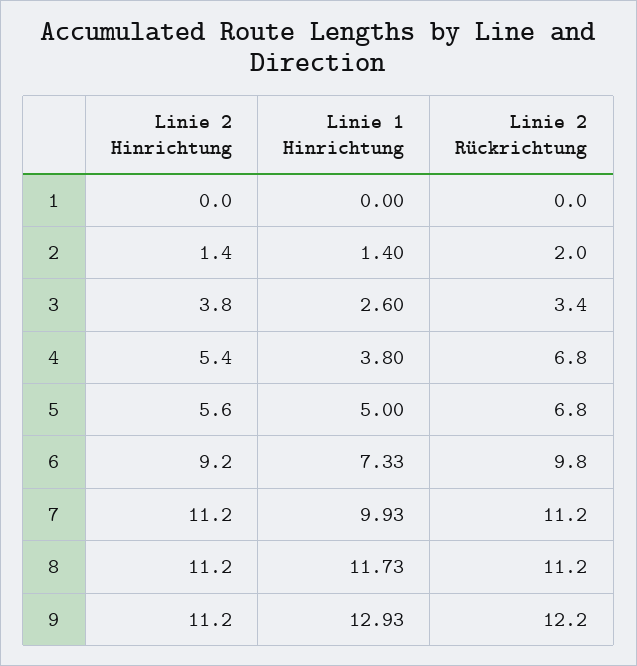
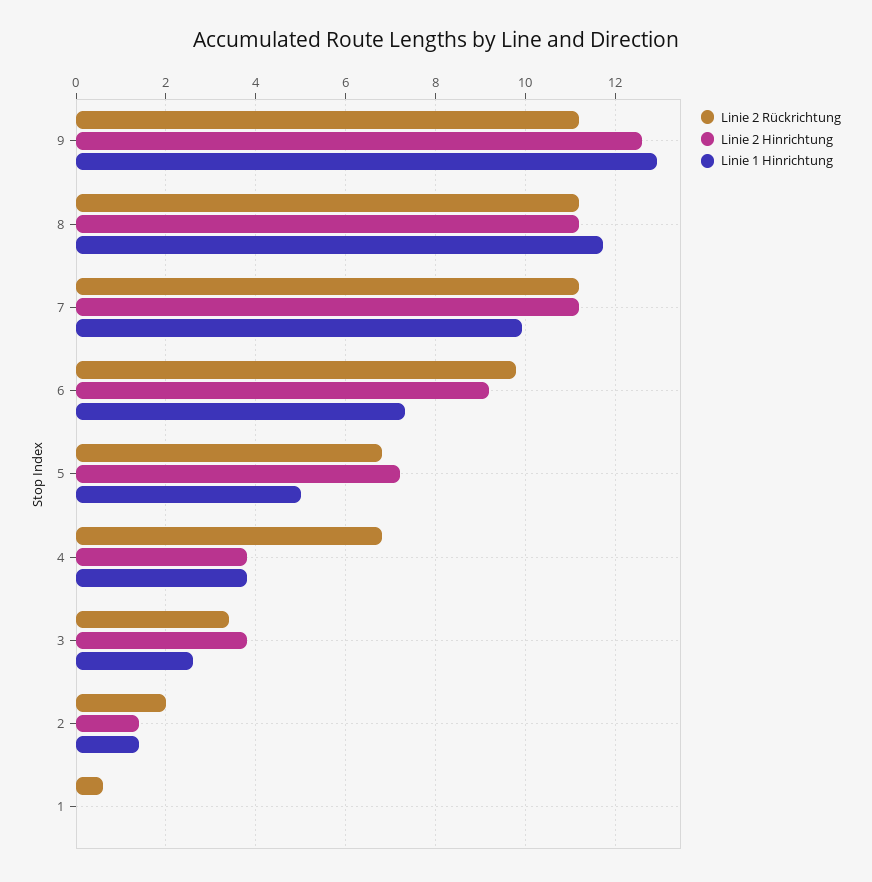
  {
    "Linie 2 Hinrichtung": {
      "1": 0,
      "2": 1.4,
      "3": 3.8,
-     "4": 5.4,
+     "4": 3.8,
-     "5": 5.6,
+     "5": 7.2,
      "6": 9.2,
      "7": 11.2,
      "8": 11.2,
-     "9": 11.2
+     "9": 12.6
    },
    "Linie 1 Hinrichtung": {
      "1": 0,
      "2": 1.4,
      "3": 2.6,
      "4": 3.8,
      "5": 5,
      "6": 7.33,
      "7": 9.93,
      "8": 11.73,
      "9": 12.93
    },
    "Linie 2 Rückrichtung": {
-     "1": 0,
+     "1": 0.6,
      "2": 2,
      "3": 3.4,
      "4": 6.8,
      "5": 6.8,
      "6": 9.8,
      "7": 11.2,
      "8": 11.2,
-     "9": 12.2
+     "9": 11.2
    }
  }

